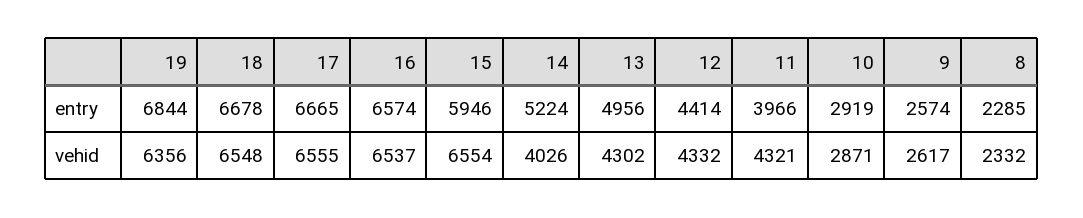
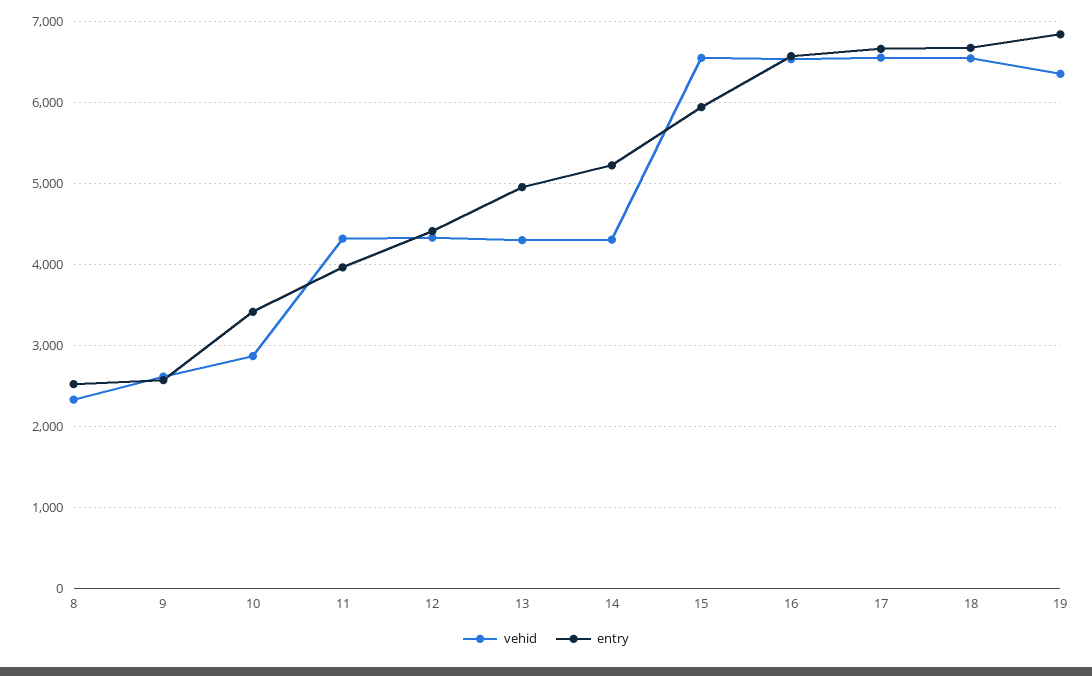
  {
    "entry": {
      "19": 6844,
      "18": 6678,
      "17": 6665,
      "16": 6574,
      "15": 5946,
      "14": 5224,
      "13": 4956,
      "12": 4414,
      "11": 3966,
-     "10": 2919,
+     "10": 3400,
      "9": 2574,
-     "8": 2285
+     "8": 2500
    },
    "vehid": {
      "19": 6356,
      "18": 6548,
      "17": 6555,
      "16": 6537,
      "15": 6554,
-     "14": 4026,
+     "14": 4300,
      "13": 4302,
      "12": 4332,
      "11": 4321,
      "10": 2871,
      "9": 2617,
      "8": 2332
    }
  }

